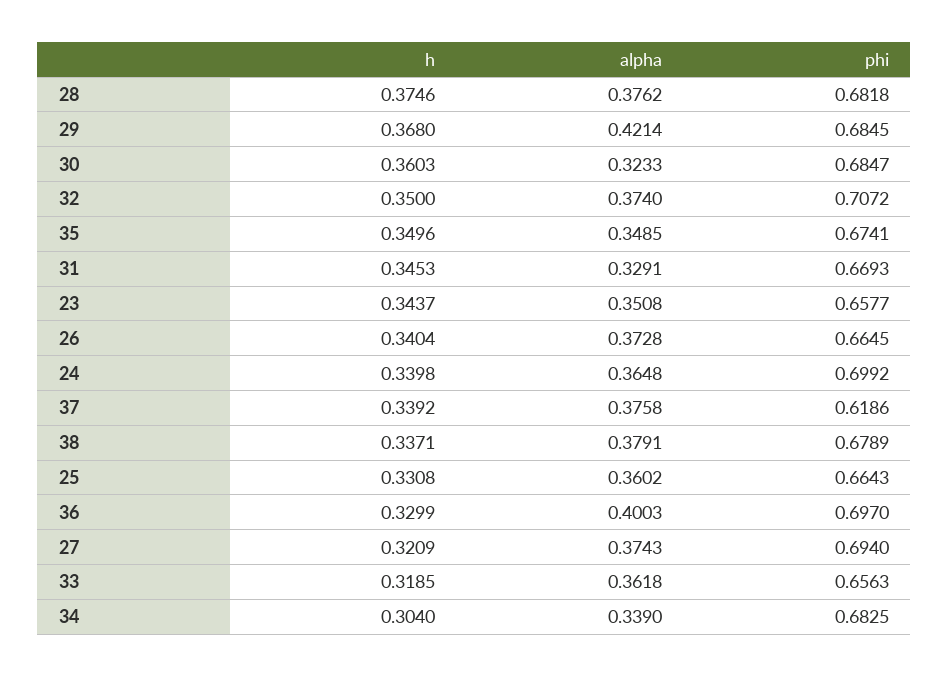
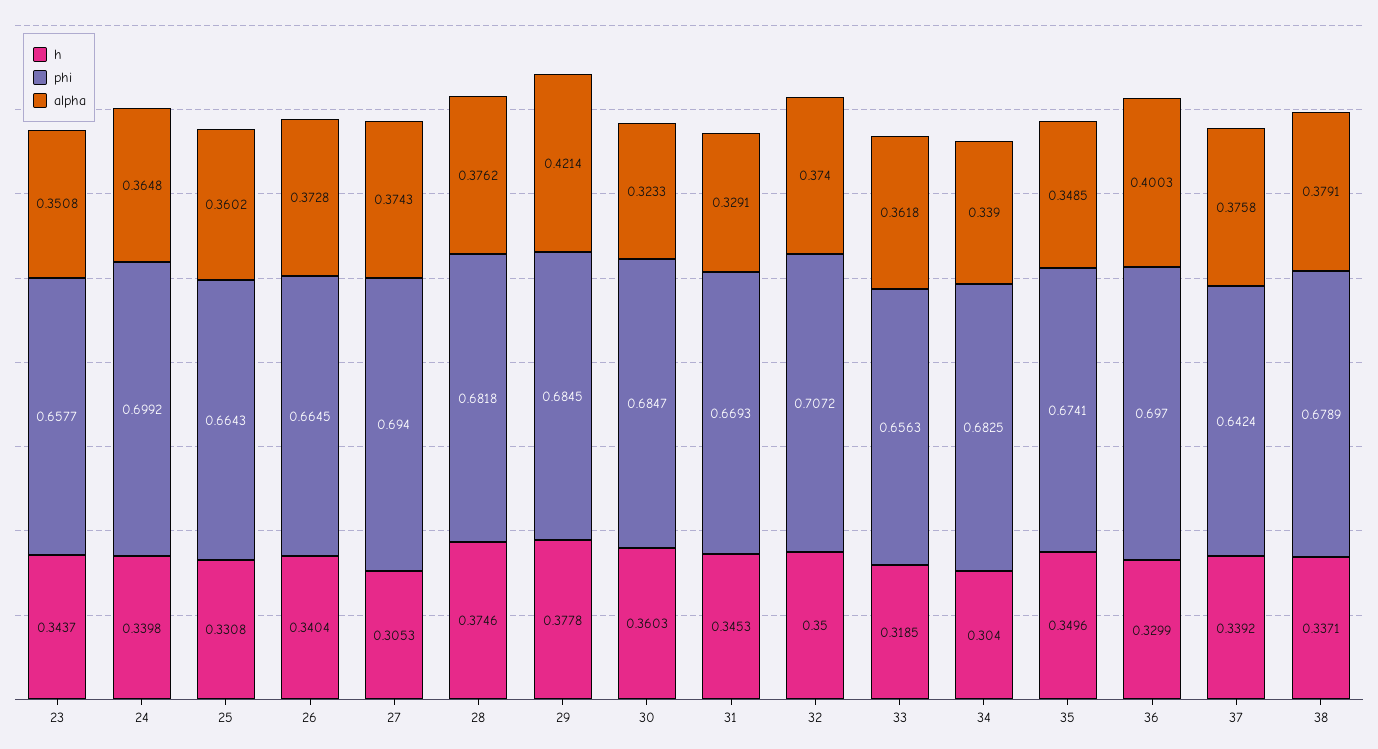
  {
    "h": {
      "28": 0.3746,
-     "29": 0.368,
+     "29": 0.3778,
      "30": 0.3603,
      "32": 0.35,
      "35": 0.3496,
      "31": 0.3453,
      "23": 0.3437,
      "26": 0.3404,
      "24": 0.3398,
      "37": 0.3392,
      "38": 0.3371,
      "25": 0.3308,
      "36": 0.3299,
-     "27": 0.3209,
+     "27": 0.3053,
      "33": 0.3185,
      "34": 0.304
    },
    "alpha": {
      "28": 0.3762,
      "29": 0.4214,
      "30": 0.3233,
      "32": 0.374,
      "35": 0.3485,
      "31": 0.3291,
      "23": 0.3508,
      "26": 0.3728,
      "24": 0.3648,
      "37": 0.3758,
      "38": 0.3791,
      "25": 0.3602,
      "36": 0.4003,
      "27": 0.3743,
      "33": 0.3618,
      "34": 0.339
    },
    "phi": {
      "28": 0.6818,
      "29": 0.6845,
      "30": 0.6847,
      "32": 0.7072,
      "35": 0.6741,
      "31": 0.6693,
      "23": 0.6577,
      "26": 0.6645,
      "24": 0.6992,
-     "37": 0.6186,
+     "37": 0.6424,
      "38": 0.6789,
      "25": 0.6643,
      "36": 0.697,
      "27": 0.694,
      "33": 0.6563,
      "34": 0.6825
    }
  }

